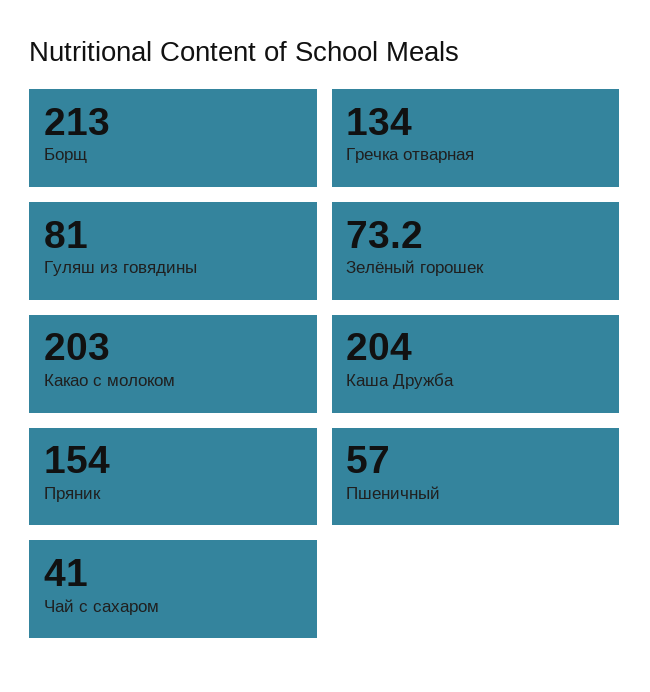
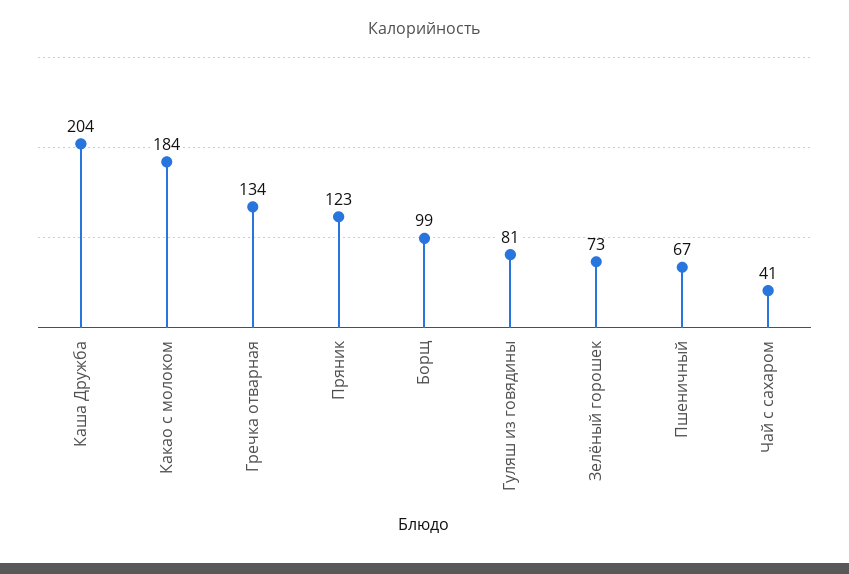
  {
-   "Борщ": 213,
+   "Борщ": 99,
    "Гречка отварная": 134,
    "Гуляш из говядины": 81,
    "Зелёный горошек": 73.2,
-   "Какао с молоком": 203,
+   "Какао с молоком": 184,
    "Каша Дружба": 204,
-   "Пряник": 154,
+   "Пряник": 123,
-   "Пшеничный": 57,
+   "Пшеничный": 67,
    "Чай с сахаром": 41
  }

